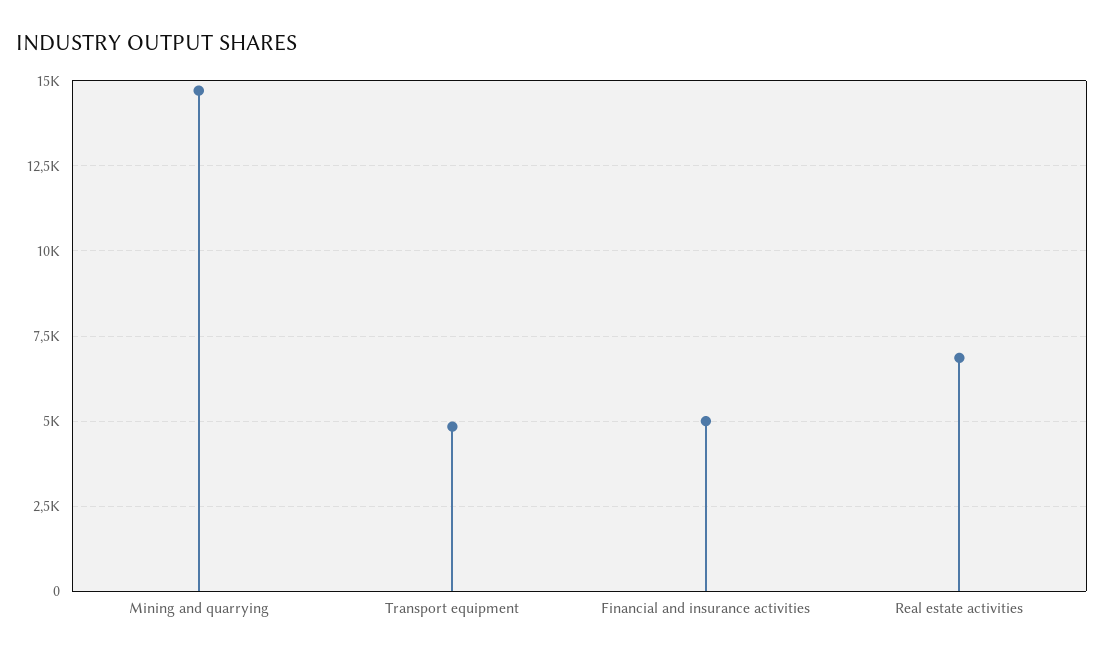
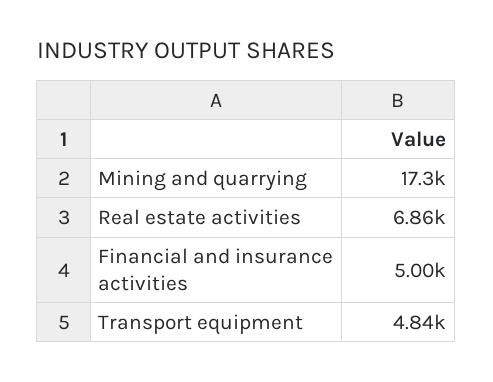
  {
-   "Mining and quarrying": 14750,
+   "Mining and quarrying": 17300,
    "Transport equipment": 4840,
    "Financial and insurance activities": 5000,
    "Real estate activities": 6860
  }

